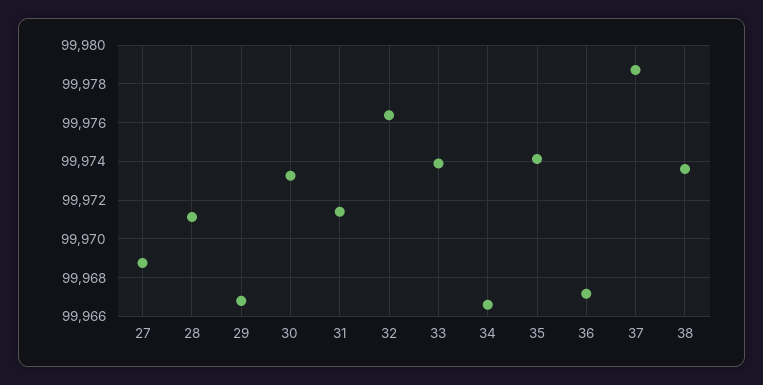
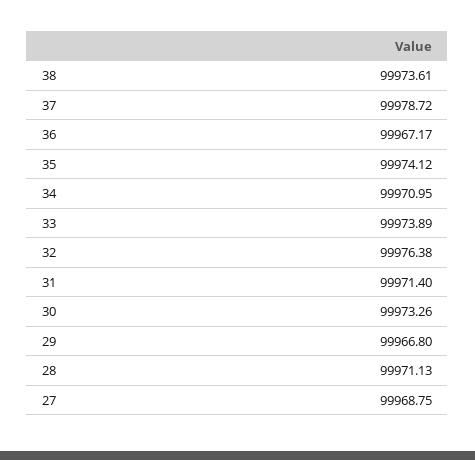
  {
    "27": 99968.75,
    "28": 99971.13,
    "29": 99966.8,
    "30": 99973.26,
    "31": 99971.4,
    "32": 99976.38,
    "33": 99973.89,
-   "34": 99966.5,
+   "34": 99970.95,
    "35": 99974.12,
    "36": 99967.17,
    "37": 99978.72,
    "38": 99973.61
  }

